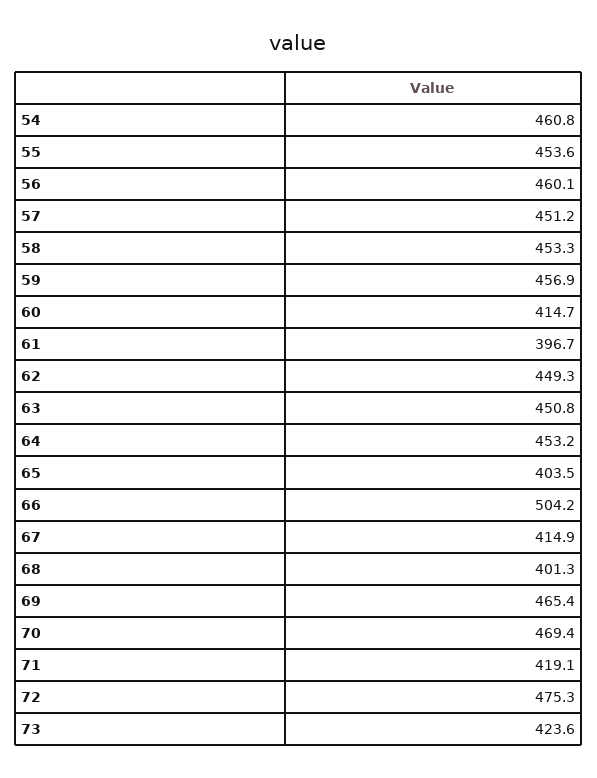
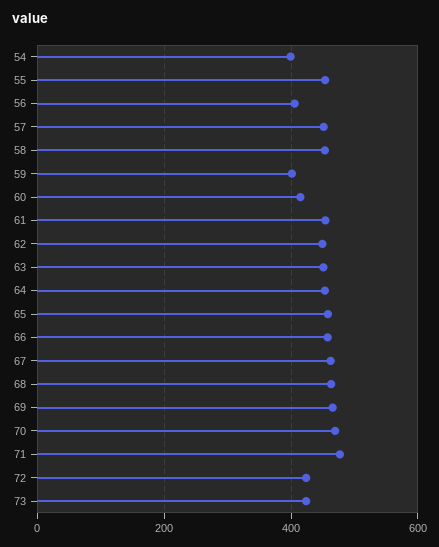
  {
-   "54": 460.8,
+   "54": 400,
    "55": 453.6,
-   "56": 460.1,
+   "56": 400,
    "57": 451.2,
    "58": 453.3,
-   "59": 456.9,
+   "59": 400,
    "60": 414.7,
-   "61": 396.7,
+   "61": 460,
    "62": 449.3,
    "63": 450.8,
    "64": 453.2,
-   "65": 403.5,
+   "65": 460,
-   "66": 504.2,
+   "66": 460,
-   "67": 414.9,
+   "67": 460,
-   "68": 401.3,
+   "68": 460,
    "69": 465.4,
    "70": 469.4,
-   "71": 419.1,
+   "71": 480,
-   "72": 475.3,
+   "72": 420,
    "73": 423.6
  }

